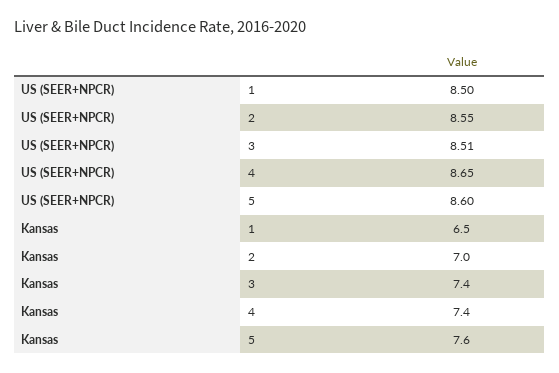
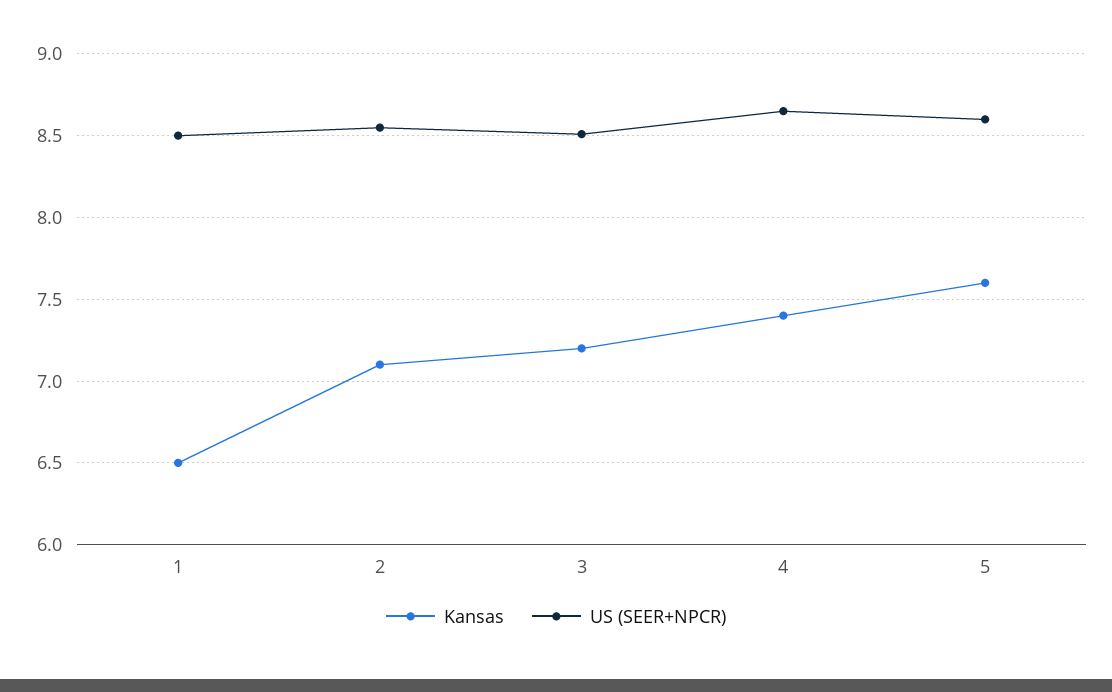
  {
    "US (SEER+NPCR)": {
      "1": 8.5,
      "2": 8.55,
      "3": 8.51,
      "4": 8.65,
      "5": 8.6
    },
    "Kansas": {
      "1": 6.5,
-     "2": 7,
+     "2": 7.1,
-     "3": 7.4,
+     "3": 7.2,
      "4": 7.4,
      "5": 7.6
    }
  }

